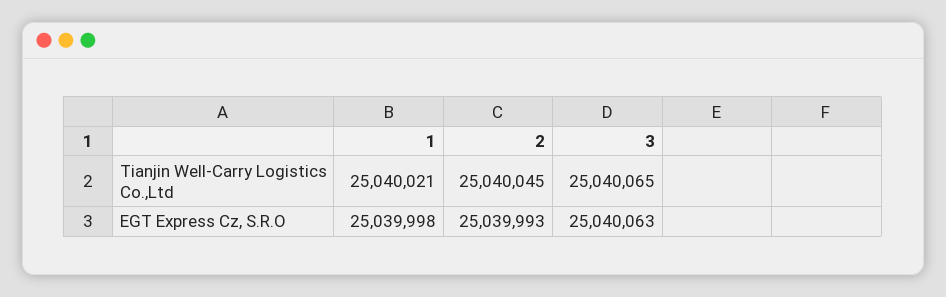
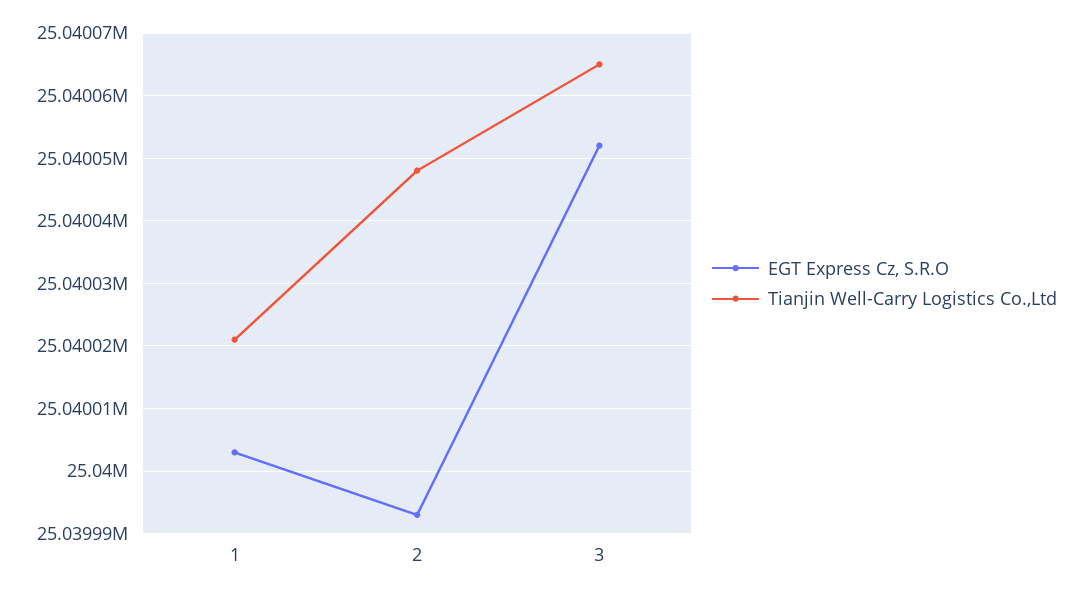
  {
    "Tianjin Well-Carry Logistics Co.,Ltd": {
      "1": 25040021,
-     "2": 25040045,
+     "2": 25040048,
      "3": 25040065
    },
    "EGT Express Cz, S.R.O": {
-     "1": 25039998,
+     "1": 25040003,
      "2": 25039993,
-     "3": 25040063
+     "3": 25040052
    }
  }

